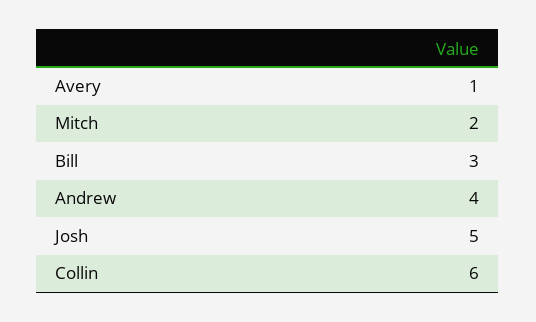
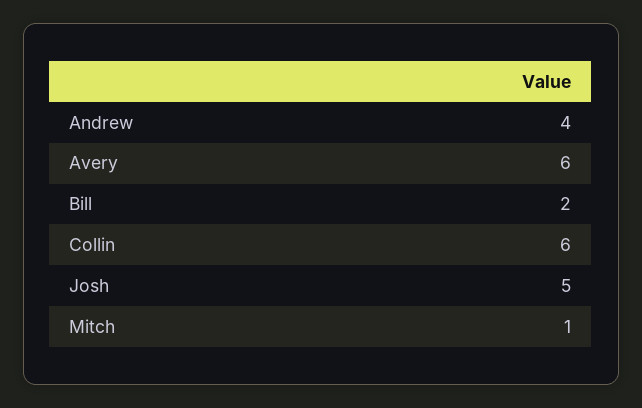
  {
-   "Avery": 1,
+   "Avery": 6,
-   "Mitch": 2,
+   "Mitch": 1,
-   "Bill": 3,
+   "Bill": 2,
    "Andrew": 4,
    "Josh": 5,
    "Collin": 6
  }

